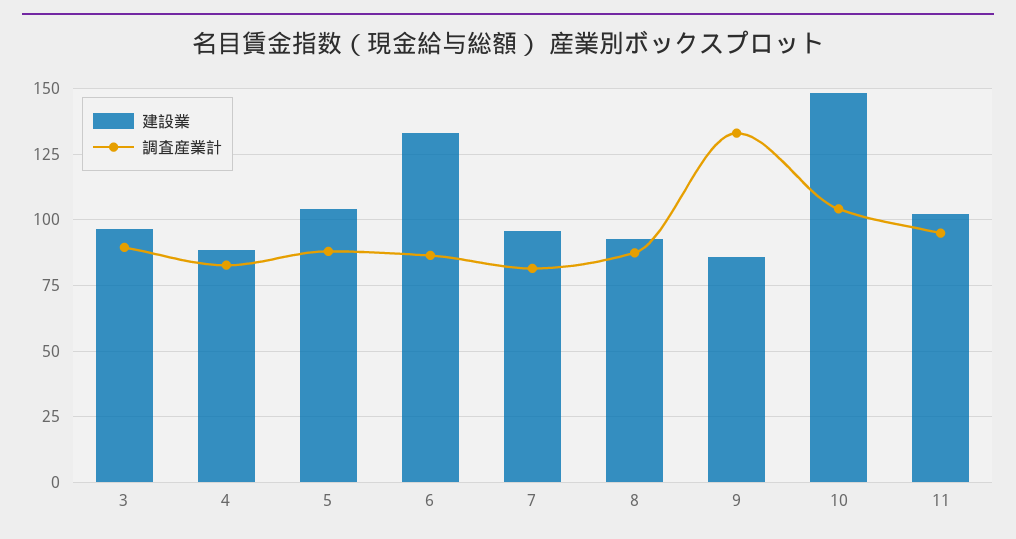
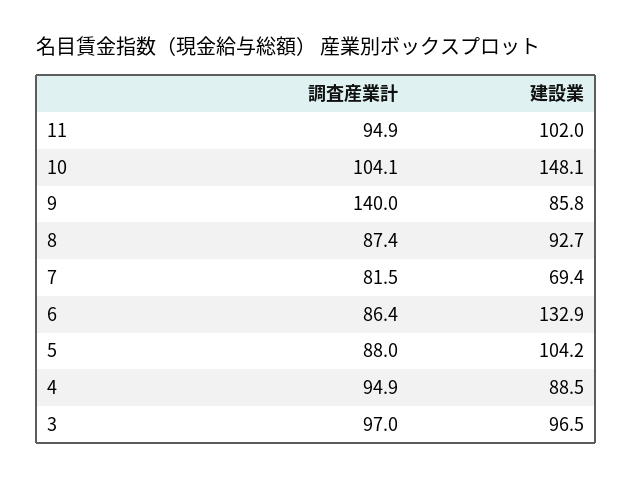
  {
    "建設業": {
      "3": 96.5,
      "4": 88.5,
      "5": 104.2,
      "6": 132.9,
-     "7": 95,
+     "7": 69.4,
      "8": 92.7,
      "9": 85.8,
      "10": 148.1,
      "11": 102
    },
    "調査産業計": {
-     "3": 90,
+     "3": 97,
-     "4": 82.5,
+     "4": 94.9,
      "5": 88,
      "6": 86.4,
      "7": 81.5,
      "8": 87.4,
-     "9": 132.5,
+     "9": 140,
      "10": 104.1,
      "11": 94.9
    }
  }

